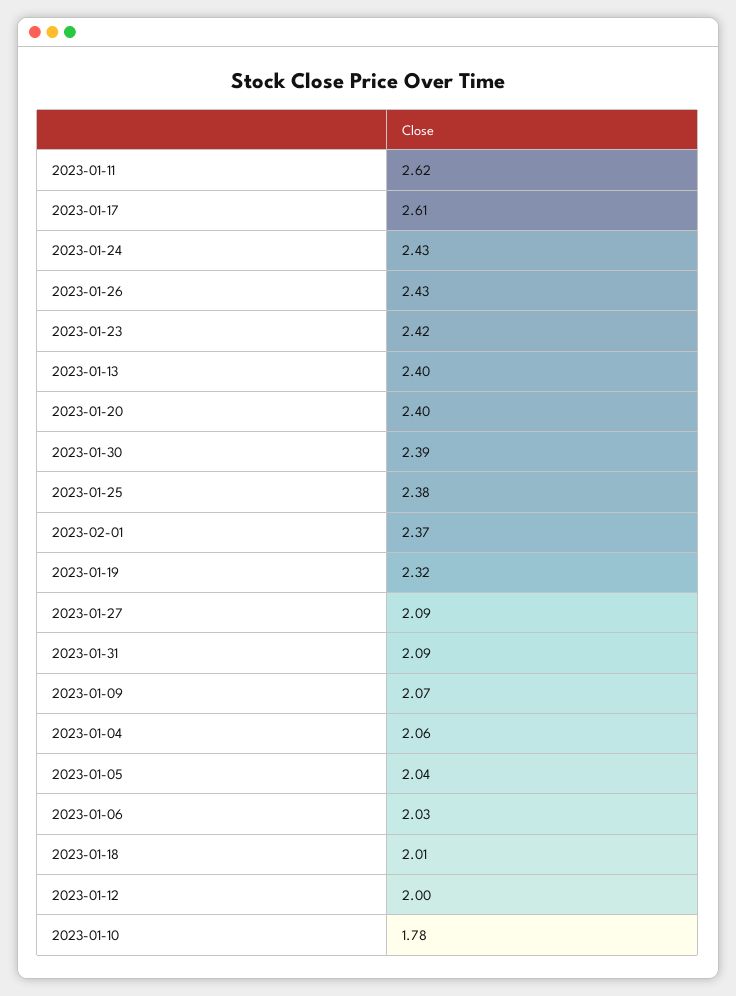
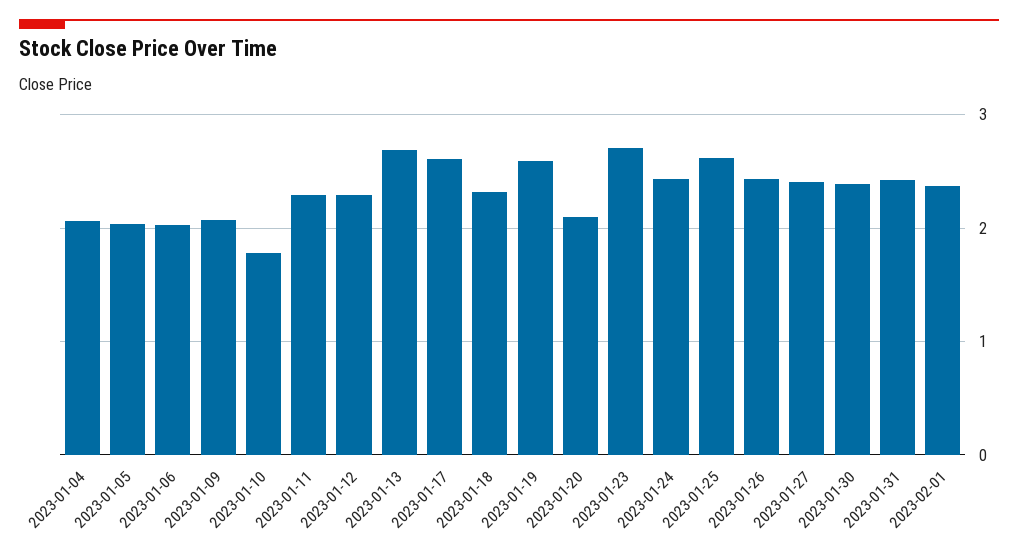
  {
-   "2023-01-11": 2.62,
+   "2023-01-11": 2.3,
    "2023-01-17": 2.61,
    "2023-01-24": 2.43,
    "2023-01-26": 2.43,
-   "2023-01-23": 2.42,
+   "2023-01-23": 2.7,
-   "2023-01-13": 2.4,
+   "2023-01-13": 2.7,
-   "2023-01-20": 2.4,
+   "2023-01-20": 2.1,
    "2023-01-30": 2.39,
-   "2023-01-25": 2.38,
+   "2023-01-25": 2.6,
    "2023-02-01": 2.37,
-   "2023-01-19": 2.32,
+   "2023-01-19": 2.6,
-   "2023-01-27": 2.09,
+   "2023-01-27": 2.4,
-   "2023-01-31": 2.09,
+   "2023-01-31": 2.4,
    "2023-01-09": 2.07,
    "2023-01-04": 2.06,
    "2023-01-05": 2.04,
    "2023-01-06": 2.03,
-   "2023-01-18": 2.01,
+   "2023-01-18": 2.3,
-   "2023-01-12": 2,
+   "2023-01-12": 2.3,
    "2023-01-10": 1.78
  }

